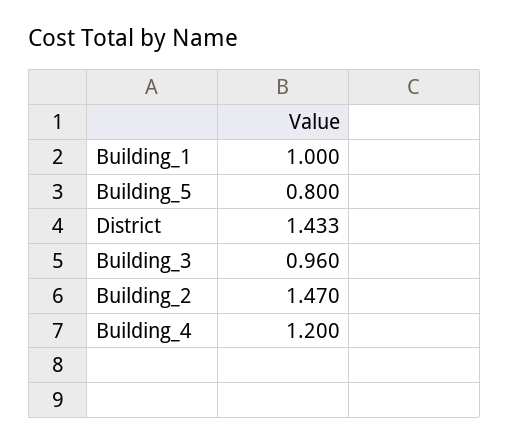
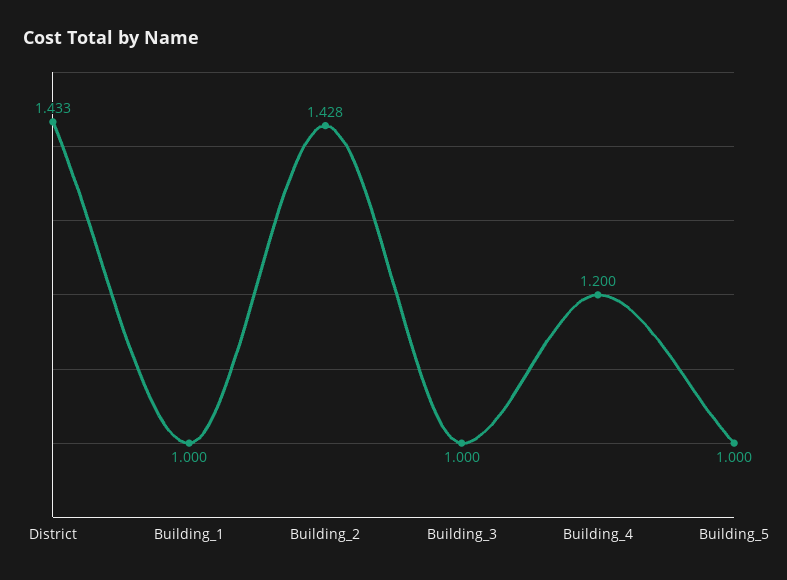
  {
    "Building_1": 1,
-   "Building_5": 0.8,
+   "Building_5": 1,
    "District": 1.433,
-   "Building_3": 0.96,
+   "Building_3": 1,
-   "Building_2": 1.47,
+   "Building_2": 1.428,
    "Building_4": 1.2
  }

